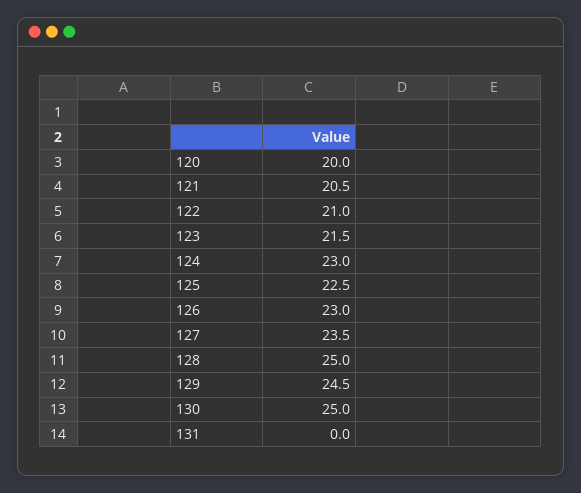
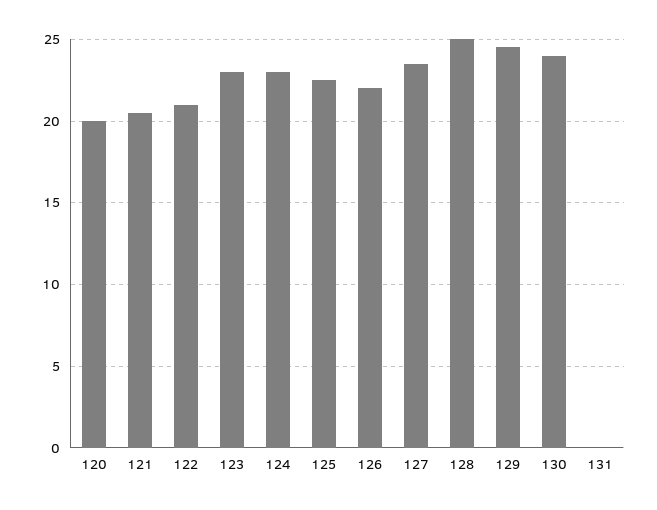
  {
    "120": 20,
    "121": 20.5,
    "122": 21,
-   "123": 21.5,
+   "123": 23,
    "124": 23,
    "125": 22.5,
-   "126": 23,
+   "126": 22,
    "127": 23.5,
    "128": 25,
    "129": 24.5,
-   "130": 25,
+   "130": 24,
    "131": 0
  }

